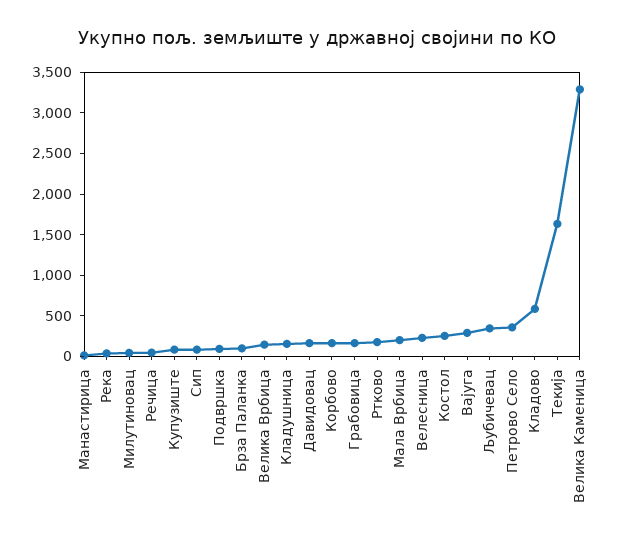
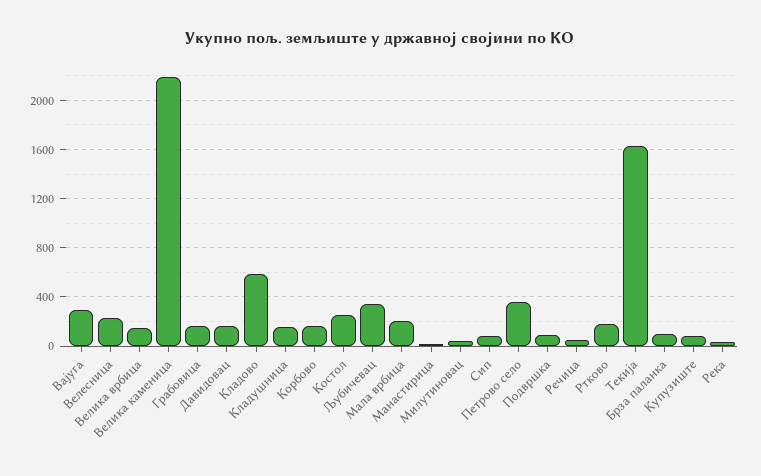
  {
    "Манастирица": 0,
    "Река": 50,
    "Милутиновац": 50,
    "Речица": 50,
    "Купузиште": 100,
    "Сип": 100,
    "Подвршка": 100,
    "Брза Паланка": 100,
    "Велика Врбица": 150,
    "Кладушница": 150,
    "Давидовац": 150,
    "Корбово": 150,
    "Грабовица": 150,
    "Ртково": 200,
    "Мала Врбица": 200,
    "Велесница": 250,
    "Костол": 250,
    "Вајуга": 300,
    "Љубичевац": 350,
    "Петрово Село": 350,
    "Кладово": 600,
    "Текија": 1650,
-   "Велика Каменица": 3300
+   "Велика Каменица": 2200
  }

